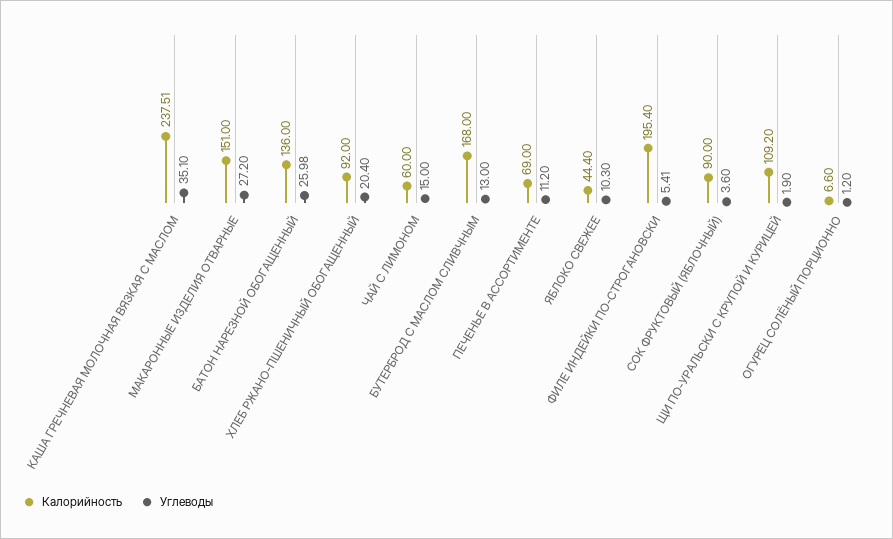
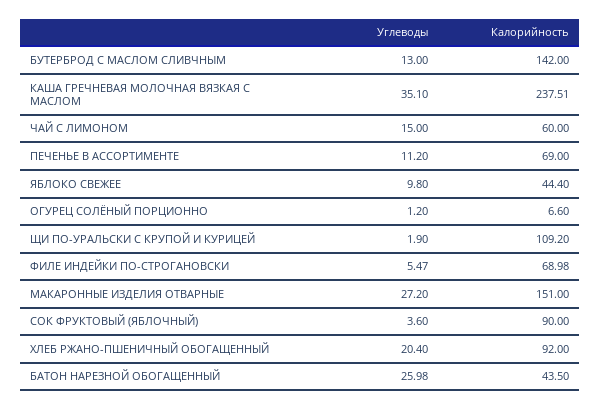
  {
    "Калорийность": {
      "КАША ГРЕЧНЕВАЯ МОЛОЧНАЯ ВЯЗКАЯ С МАСЛОМ": 237.51,
      "МАКАРОННЫЕ ИЗДЕЛИЯ ОТВАРНЫЕ": 151,
-     "БАТОН НАРЕЗНОЙ ОБОГАЩЕННЫЙ": 136,
+     "БАТОН НАРЕЗНОЙ ОБОГАЩЕННЫЙ": 43.5,
      "ХЛЕБ РЖАНО-ПШЕНИЧНЫЙ ОБОГАЩЕННЫЙ": 92,
      "ЧАЙ С ЛИМОНОМ": 60,
-     "БУТЕРБРОД С МАСЛОМ СЛИВЧНЫМ": 168,
+     "БУТЕРБРОД С МАСЛОМ СЛИВЧНЫМ": 142,
      "ПЕЧЕНЬЕ В АССОРТИМЕНТЕ": 69,
      "ЯБЛОКО СВЕЖЕЕ": 44.4,
-     "ФИЛЕ ИНДЕЙКИ ПО-СТРОГАНОВСКИ": 195.4,
+     "ФИЛЕ ИНДЕЙКИ ПО-СТРОГАНОВСКИ": 68.98,
      "СОК ФРУКТОВЫЙ (ЯБЛОЧНЫЙ)": 90,
      "ЩИ ПО-УРАЛЬСКИ С КРУПОЙ И КУРИЦЕЙ": 109.2,
      "ОГУРЕЦ СОЛЁНЫЙ ПОРЦИОННО": 6.6
    },
    "Углеводы": {
      "КАША ГРЕЧНЕВАЯ МОЛОЧНАЯ ВЯЗКАЯ С МАСЛОМ": 35.1,
      "МАКАРОННЫЕ ИЗДЕЛИЯ ОТВАРНЫЕ": 27.2,
      "БАТОН НАРЕЗНОЙ ОБОГАЩЕННЫЙ": 25.98,
      "ХЛЕБ РЖАНО-ПШЕНИЧНЫЙ ОБОГАЩЕННЫЙ": 20.4,
      "ЧАЙ С ЛИМОНОМ": 15,
      "БУТЕРБРОД С МАСЛОМ СЛИВЧНЫМ": 13,
      "ПЕЧЕНЬЕ В АССОРТИМЕНТЕ": 11.2,
-     "ЯБЛОКО СВЕЖЕЕ": 10.3,
+     "ЯБЛОКО СВЕЖЕЕ": 9.8,
-     "ФИЛЕ ИНДЕЙКИ ПО-СТРОГАНОВСКИ": 5.41,
+     "ФИЛЕ ИНДЕЙКИ ПО-СТРОГАНОВСКИ": 5.47,
      "СОК ФРУКТОВЫЙ (ЯБЛОЧНЫЙ)": 3.6,
      "ЩИ ПО-УРАЛЬСКИ С КРУПОЙ И КУРИЦЕЙ": 1.9,
      "ОГУРЕЦ СОЛЁНЫЙ ПОРЦИОННО": 1.2
    }
  }

